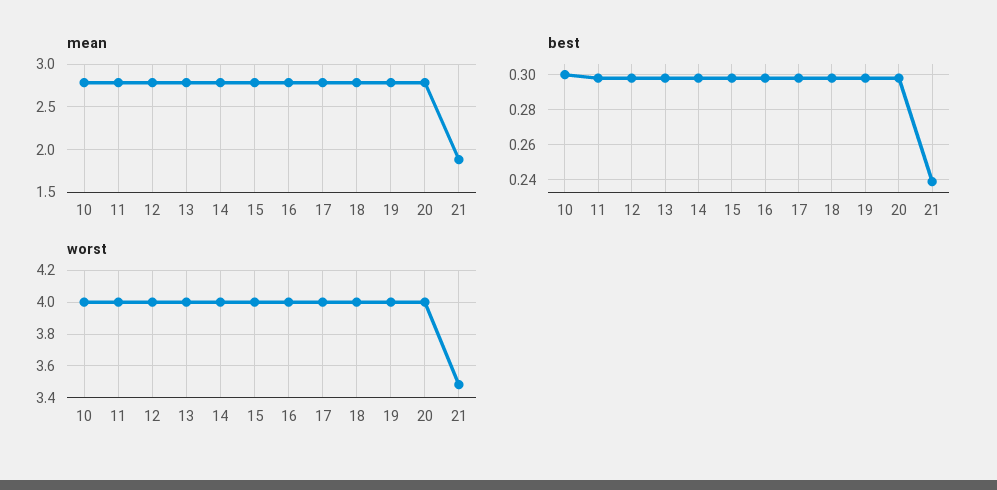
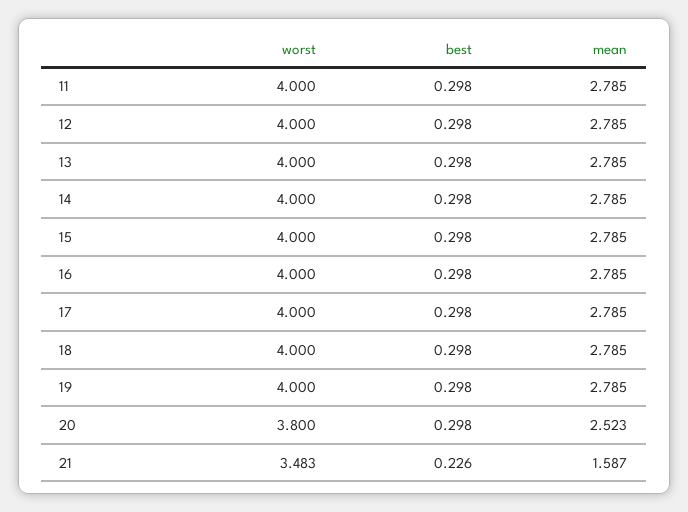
  {
    "mean": {
-     "10": 2.8,
      "11": 2.785,
      "12": 2.785,
      "13": 2.785,
      "14": 2.785,
      "15": 2.785,
      "16": 2.785,
      "17": 2.785,
      "18": 2.785,
      "19": 2.785,
-     "20": 2.8,
+     "20": 2.523,
-     "21": 1.9
+     "21": 1.587
    },
    "best": {
-     "10": 0.3,
      "11": 0.298,
      "12": 0.298,
      "13": 0.298,
      "14": 0.298,
      "15": 0.298,
      "16": 0.298,
      "17": 0.298,
      "18": 0.298,
      "19": 0.298,
      "20": 0.298,
-     "21": 0.24
+     "21": 0.226
    },
    "worst": {
-     "10": 4,
      "11": 4,
      "12": 4,
      "13": 4,
      "14": 4,
      "15": 4,
      "16": 4,
      "17": 4,
      "18": 4,
      "19": 4,
-     "20": 4,
+     "20": 3.8,
      "21": 3.483
    }
  }

